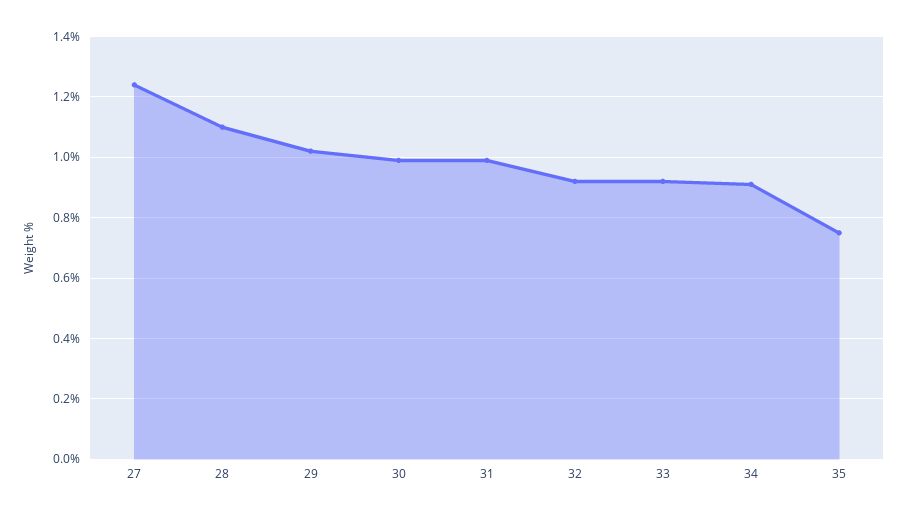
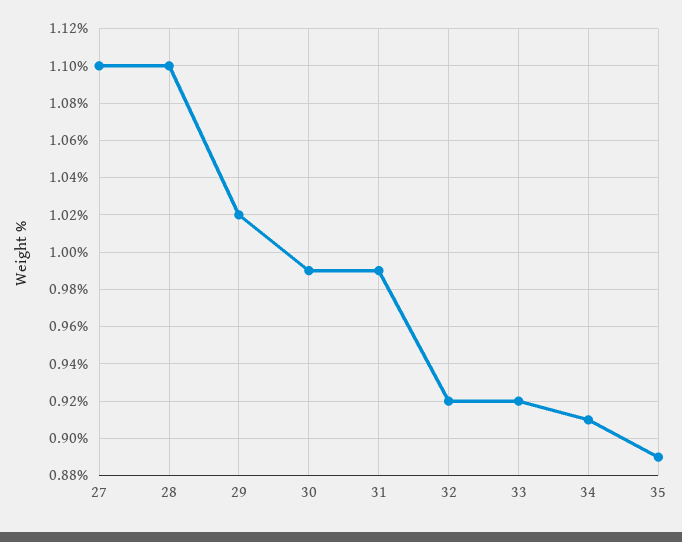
  {
-   "27": 1.25,
+   "27": 1.1,
    "28": 1.1,
    "29": 1.02,
    "30": 0.99,
    "31": 0.99,
    "32": 0.92,
    "33": 0.92,
    "34": 0.91,
-   "35": 0.75
+   "35": 0.89
  }

